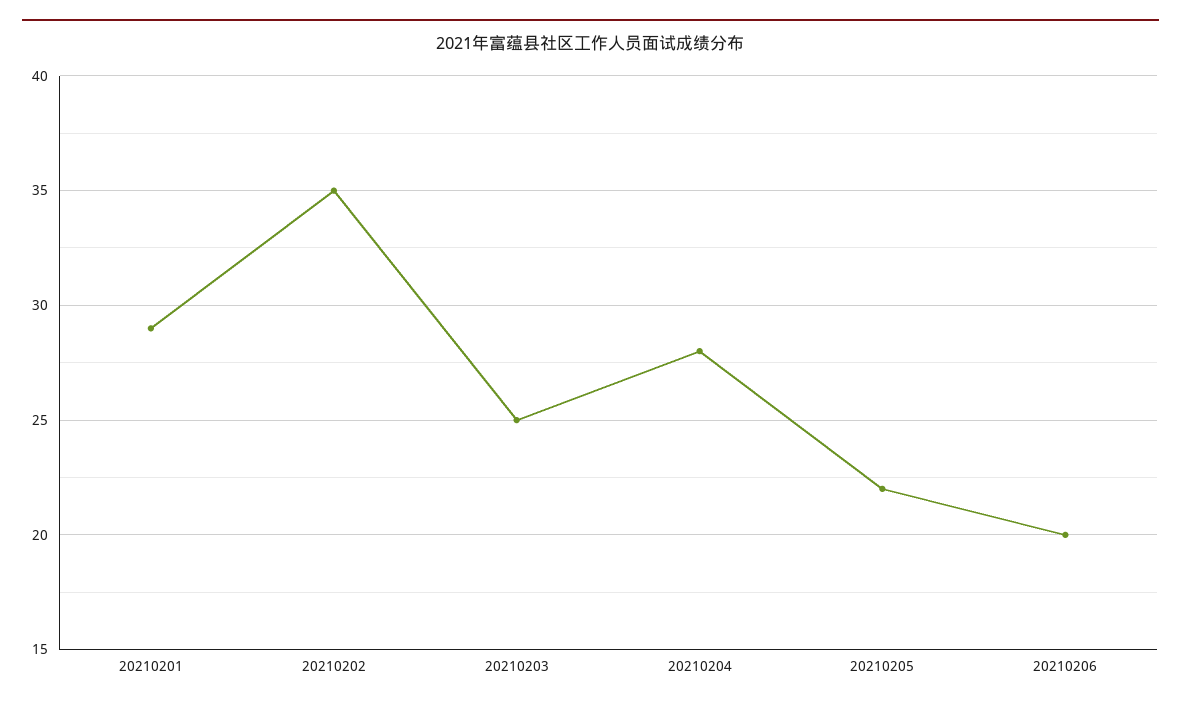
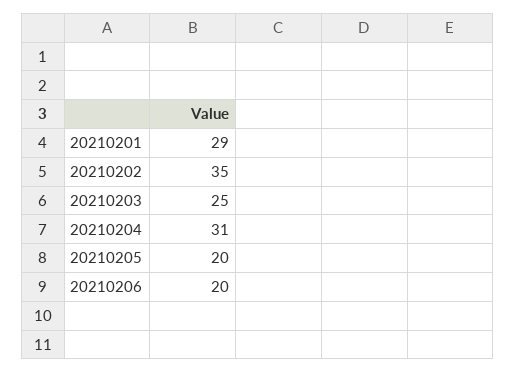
  {
    "20210201": 29,
    "20210202": 35,
    "20210203": 25,
-   "20210204": 28,
+   "20210204": 31,
-   "20210205": 22,
+   "20210205": 20,
    "20210206": 20
  }

